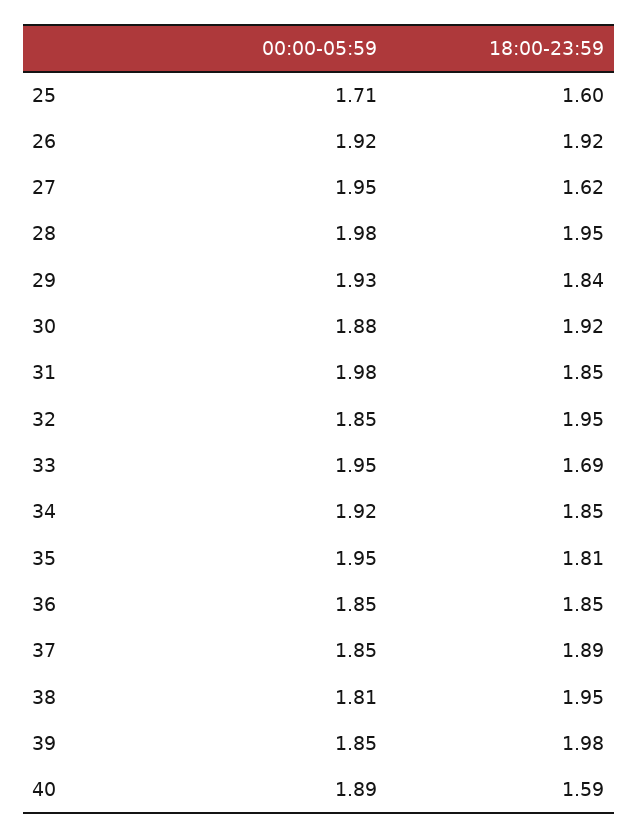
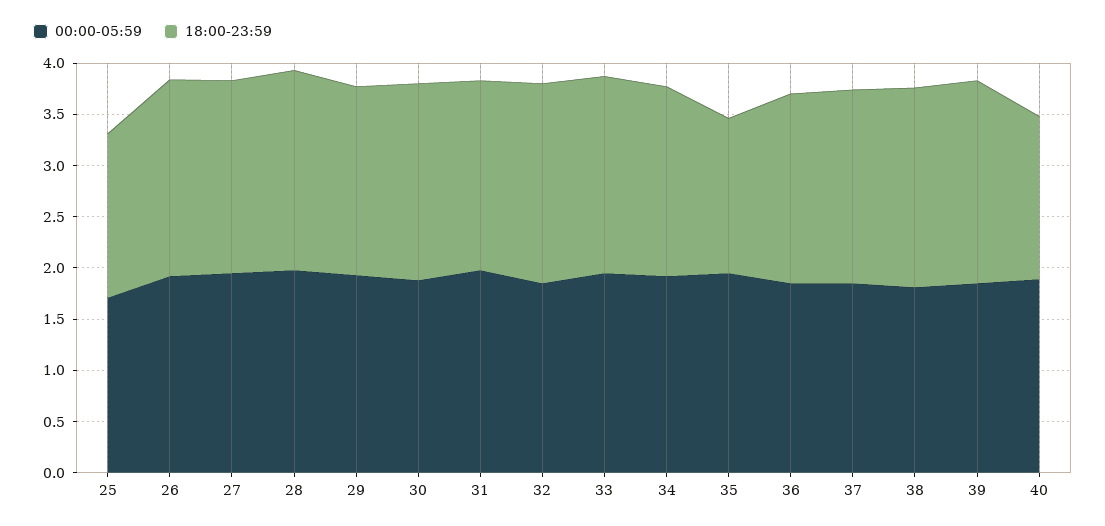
  {
    "00:00-05:59": {
      "25": 1.71,
      "26": 1.92,
      "27": 1.95,
      "28": 1.98,
      "29": 1.93,
      "30": 1.88,
      "31": 1.98,
      "32": 1.85,
      "33": 1.95,
      "34": 1.92,
      "35": 1.95,
      "36": 1.85,
      "37": 1.85,
      "38": 1.81,
      "39": 1.85,
      "40": 1.89
    },
    "18:00-23:59": {
      "25": 1.6,
      "26": 1.92,
-     "27": 1.62,
+     "27": 1.9,
      "28": 1.95,
      "29": 1.84,
      "30": 1.92,
      "31": 1.85,
      "32": 1.95,
-     "33": 1.69,
+     "33": 1.9,
      "34": 1.85,
-     "35": 1.81,
+     "35": 1.5,
      "36": 1.85,
      "37": 1.89,
      "38": 1.95,
      "39": 1.98,
      "40": 1.59
    }
  }

